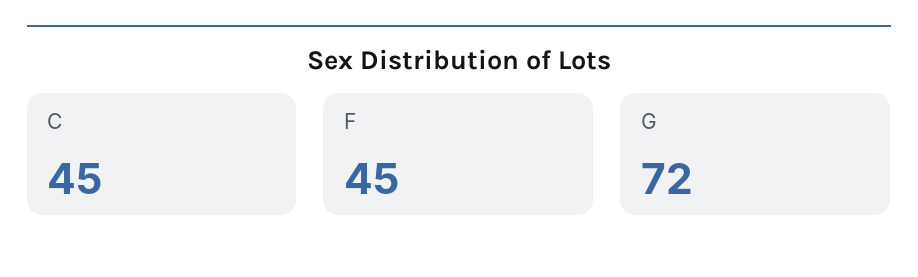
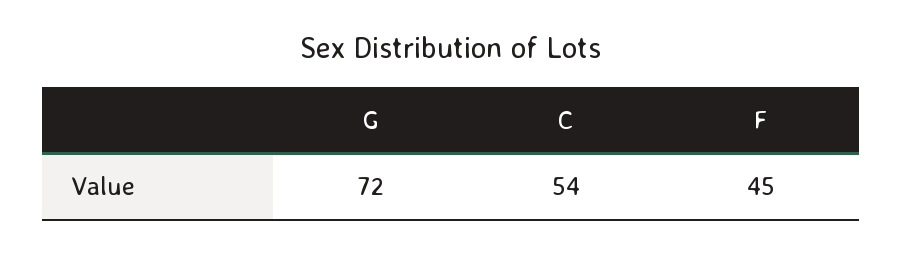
  {
-   "C": 45,
+   "C": 54,
    "F": 45,
    "G": 72
  }

